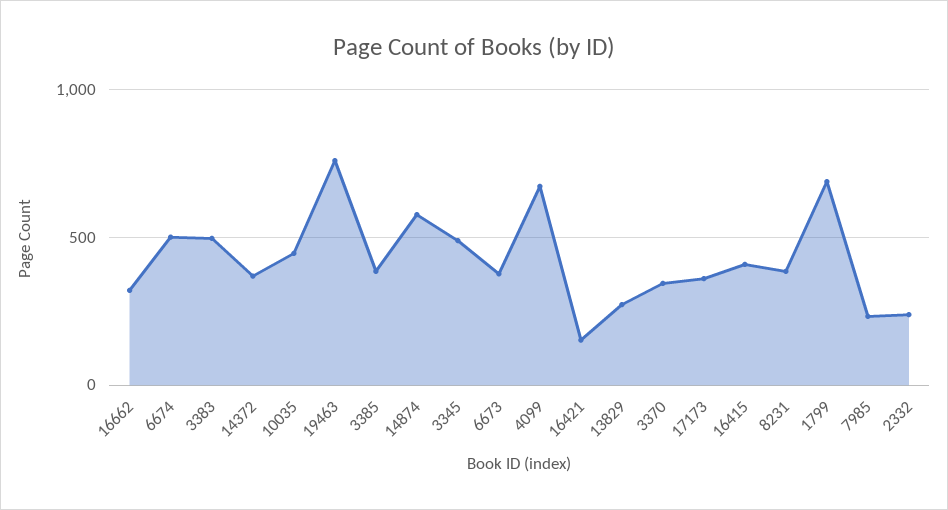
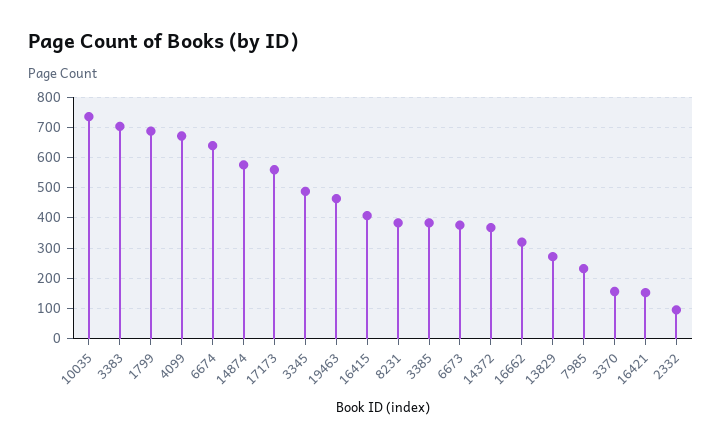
  {
    "16662": 320,
-   "6674": 500,
+   "6674": 640,
-   "3383": 500,
+   "3383": 700,
    "14372": 360,
-   "10035": 450,
+   "10035": 740,
-   "19463": 750,
+   "19463": 460,
    "3385": 380,
    "14874": 580,
    "3345": 480,
    "6673": 380,
    "4099": 680,
    "16421": 160,
    "13829": 280,
-   "3370": 350,
+   "3370": 160,
-   "17173": 350,
+   "17173": 560,
    "16415": 400,
    "8231": 380,
    "1799": 680,
    "7985": 240,
-   "2332": 250
+   "2332": 100
  }

